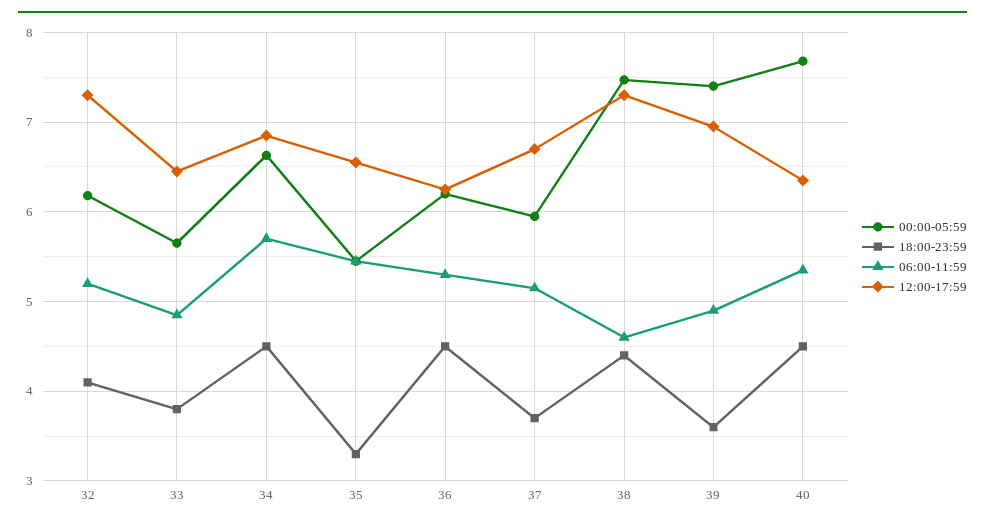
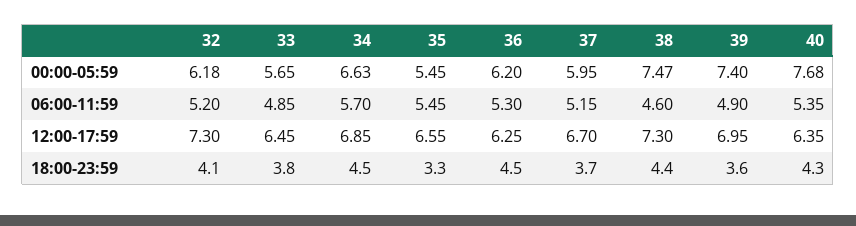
  {
    "00:00-05:59": {
      "32": 6.18,
      "33": 5.65,
      "34": 6.63,
      "35": 5.45,
      "36": 6.2,
      "37": 5.95,
      "38": 7.47,
      "39": 7.4,
      "40": 7.68
    },
    "18:00-23:59": {
      "32": 4.1,
      "33": 3.8,
      "34": 4.5,
      "35": 3.3,
      "36": 4.5,
      "37": 3.7,
      "38": 4.4,
      "39": 3.6,
-     "40": 4.5
+     "40": 4.3
    },
    "06:00-11:59": {
      "32": 5.2,
      "33": 4.85,
      "34": 5.7,
      "35": 5.45,
      "36": 5.3,
      "37": 5.15,
      "38": 4.6,
      "39": 4.9,
      "40": 5.35
    },
    "12:00-17:59": {
      "32": 7.3,
      "33": 6.45,
      "34": 6.85,
      "35": 6.55,
      "36": 6.25,
      "37": 6.7,
      "38": 7.3,
      "39": 6.95,
      "40": 6.35
    }
  }

